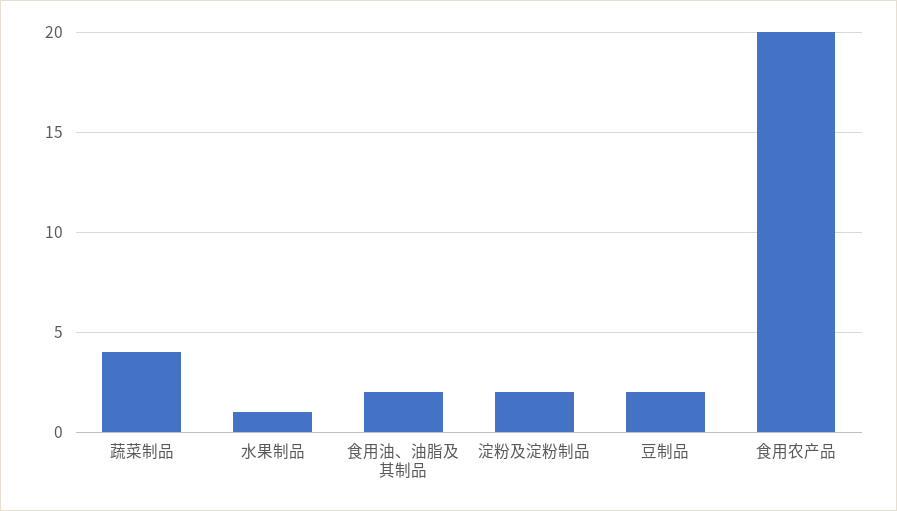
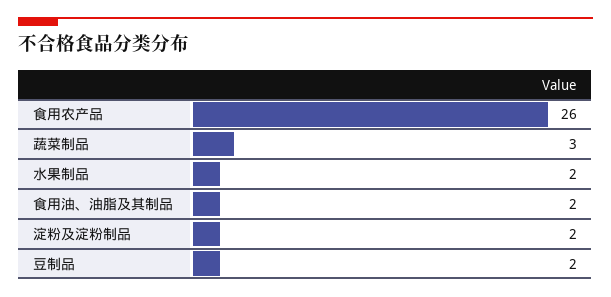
  {
-   "蔬菜制品": 4,
+   "蔬菜制品": 3,
-   "水果制品": 1,
+   "水果制品": 2,
    "食用油、油脂及其制品": 2,
    "淀粉及淀粉制品": 2,
    "豆制品": 2,
-   "食用农产品": 20
+   "食用农产品": 26
  }

